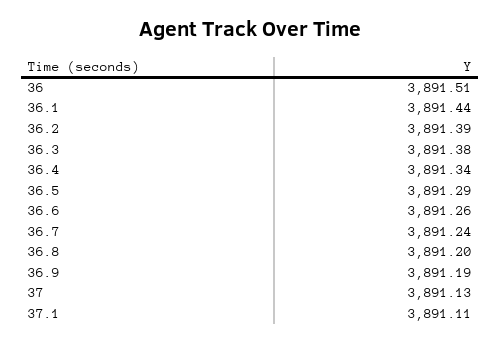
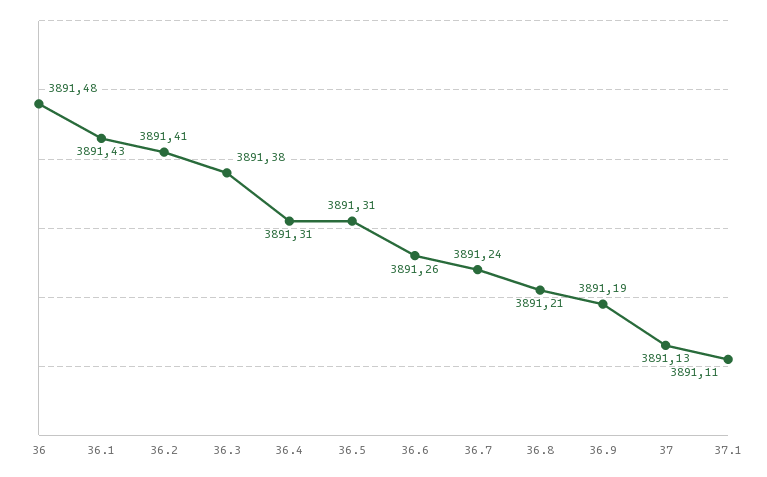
  {
-   "36": 3891.51,
+   "36": 3891.48,
-   "36.1": 3891.44,
+   "36.1": 3891.43,
-   "36.2": 3891.39,
+   "36.2": 3891.41,
    "36.3": 3891.38,
-   "36.4": 3891.34,
+   "36.4": 3891.31,
-   "36.5": 3891.29,
+   "36.5": 3891.31,
    "36.6": 3891.26,
    "36.7": 3891.24,
-   "36.8": 3891.2,
+   "36.8": 3891.21,
    "36.9": 3891.19,
    "37": 3891.13,
    "37.1": 3891.11
  }

